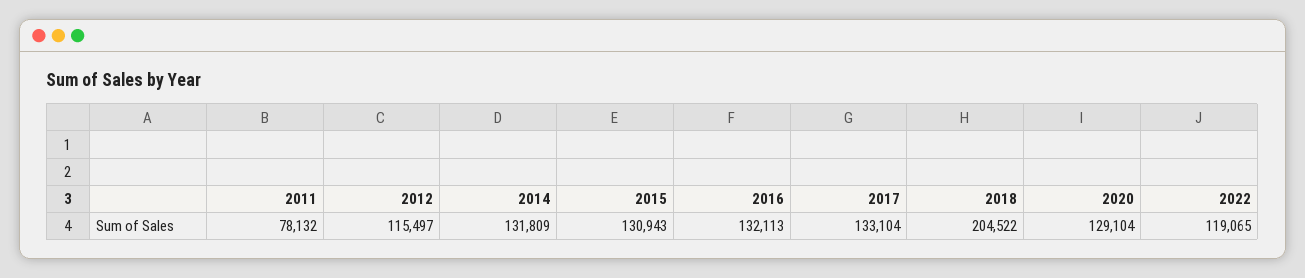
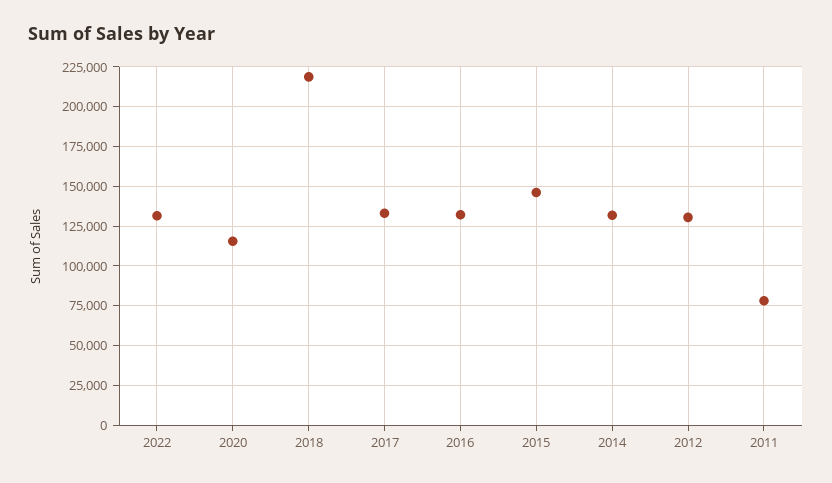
  {
    "2011": 78132,
-   "2012": 115497,
+   "2012": 130000,
    "2014": 131809,
-   "2015": 130943,
+   "2015": 145000,
    "2016": 132113,
    "2017": 133104,
-   "2018": 204522,
+   "2018": 220000,
-   "2020": 129104,
+   "2020": 115000,
-   "2022": 119065
+   "2022": 130000
  }

